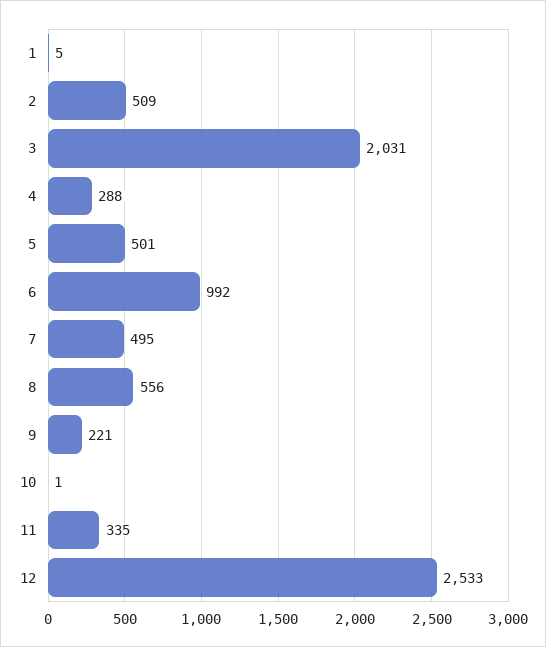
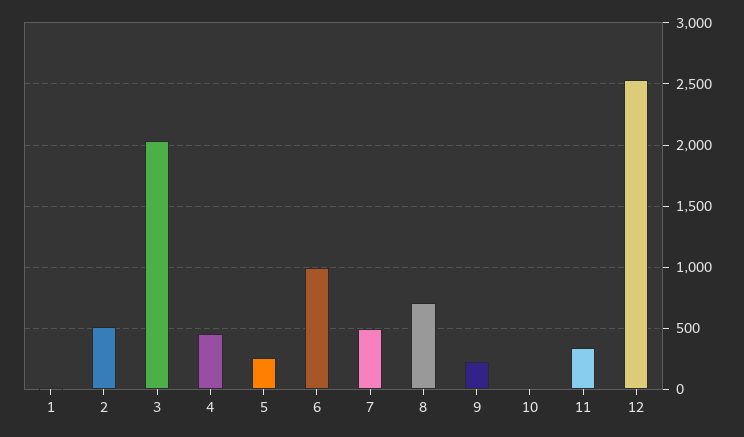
  {
    "1": 5,
    "2": 509,
    "3": 2031,
-   "4": 288,
+   "4": 450,
-   "5": 501,
+   "5": 250,
    "6": 992,
    "7": 495,
-   "8": 556,
+   "8": 700,
    "9": 221,
    "10": 1,
    "11": 335,
    "12": 2533
  }

